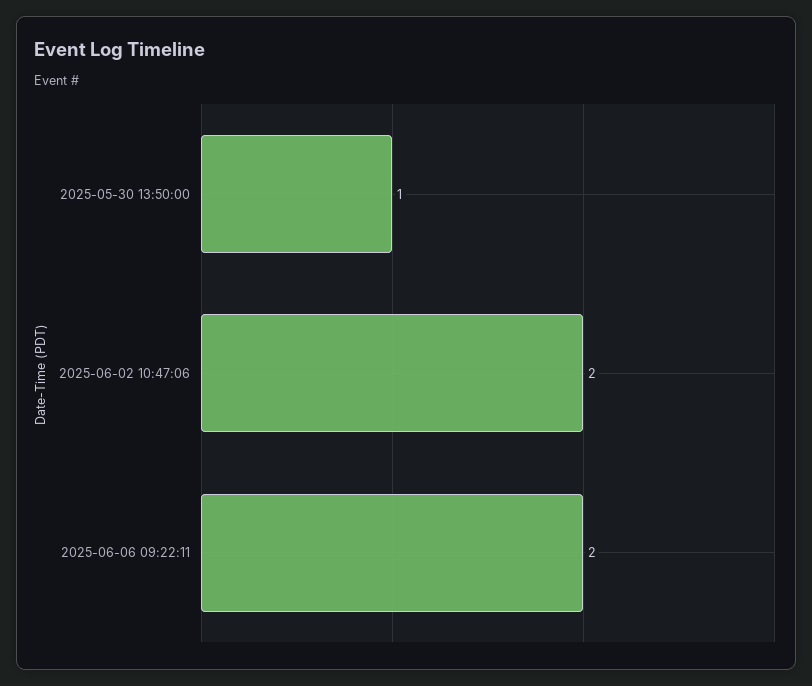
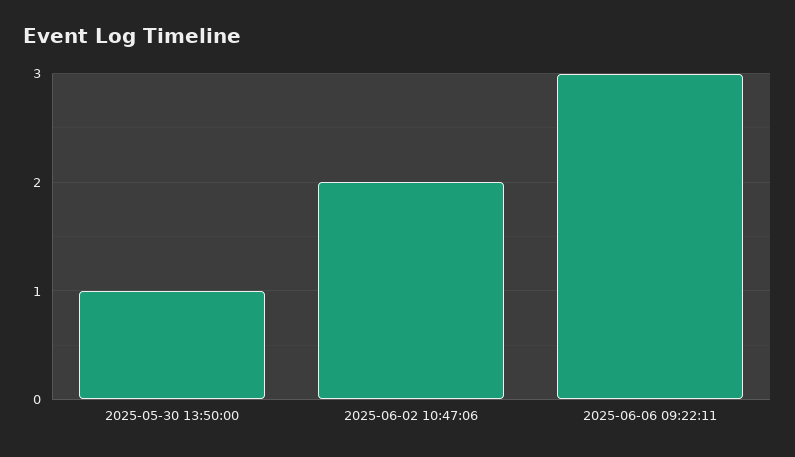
  {
    "2025-05-30 13:50:00": 1,
    "2025-06-02 10:47:06": 2,
-   "2025-06-06 09:22:11": 2
+   "2025-06-06 09:22:11": 3
  }

